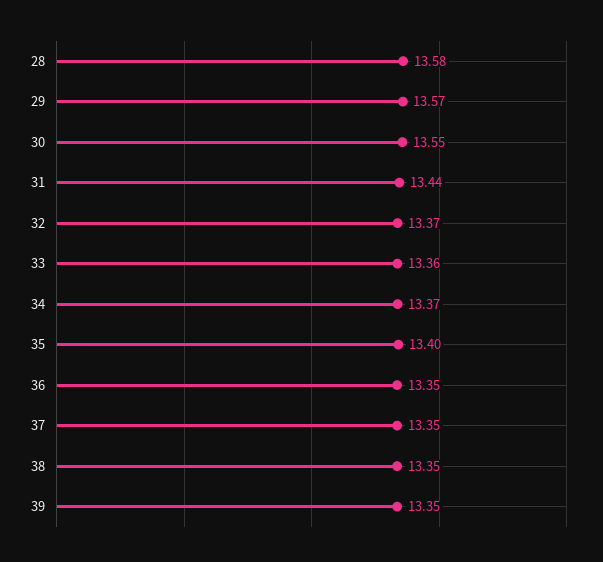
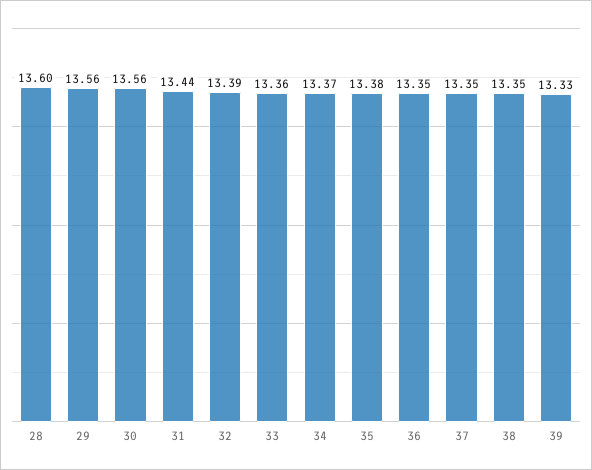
  {
-   "28": 13.58,
+   "28": 13.6,
-   "29": 13.57,
+   "29": 13.56,
-   "30": 13.55,
+   "30": 13.56,
    "31": 13.44,
-   "32": 13.37,
+   "32": 13.39,
    "33": 13.36,
    "34": 13.37,
-   "35": 13.4,
+   "35": 13.38,
    "36": 13.35,
    "37": 13.35,
    "38": 13.35,
-   "39": 13.35
+   "39": 13.33
  }

